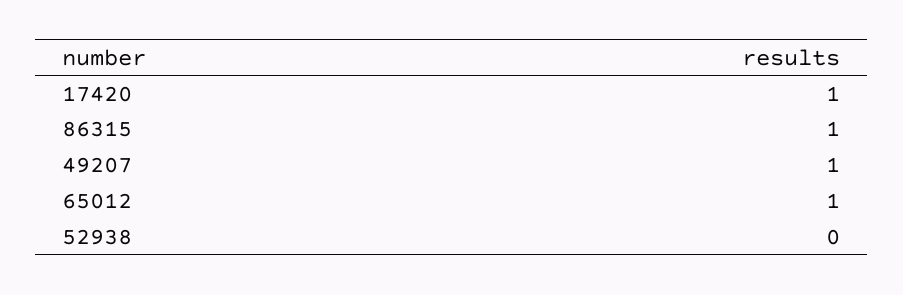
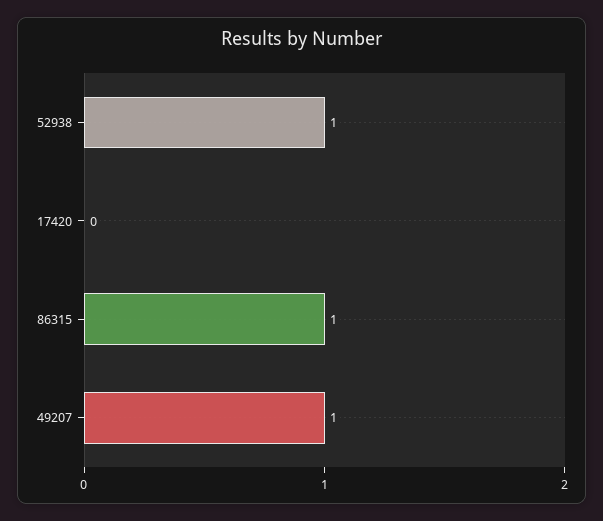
  {
-   "17420": 1,
+   "17420": 0,
    "86315": 1,
    "49207": 1,
-   "65012": 1,
-   "52938": 0
+   "52938": 1
  }

